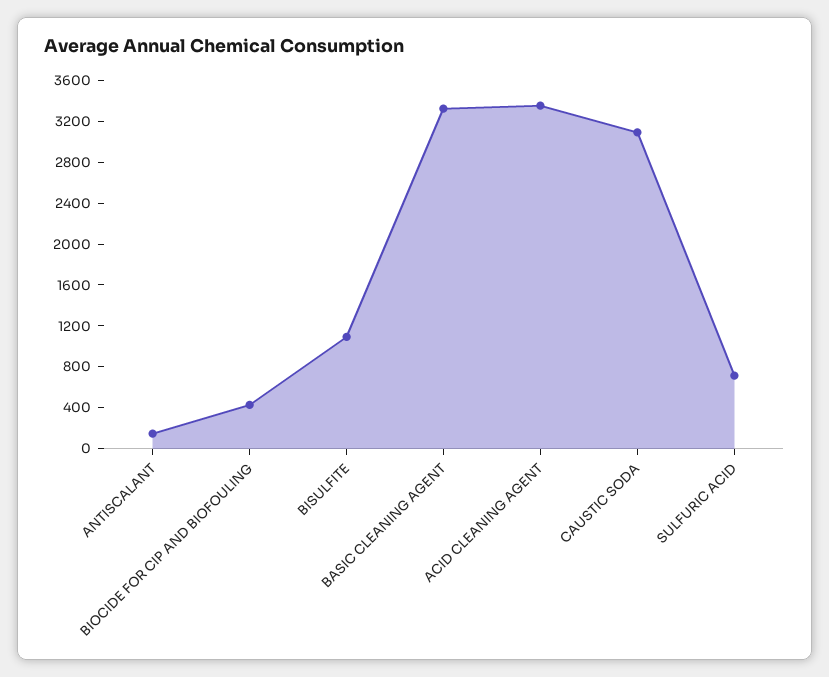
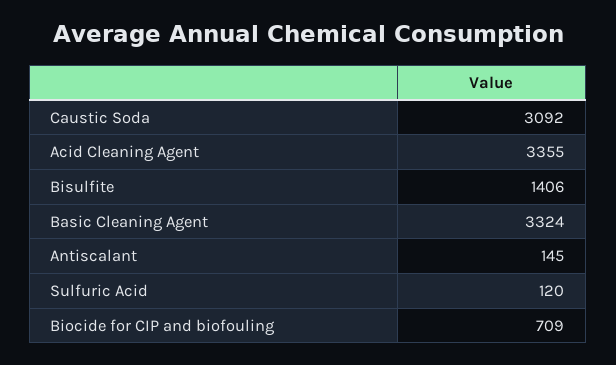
  {
    "ANTISCALANT": 145,
-   "BIOCIDE FOR CIP AND BIOFOULING": 400,
+   "BIOCIDE FOR CIP AND BIOFOULING": 709,
-   "BISULFITE": 1100,
+   "BISULFITE": 1406,
    "BASIC CLEANING AGENT": 3324,
    "ACID CLEANING AGENT": 3355,
    "CAUSTIC SODA": 3092,
-   "SULFURIC ACID": 700
+   "SULFURIC ACID": 120
  }

